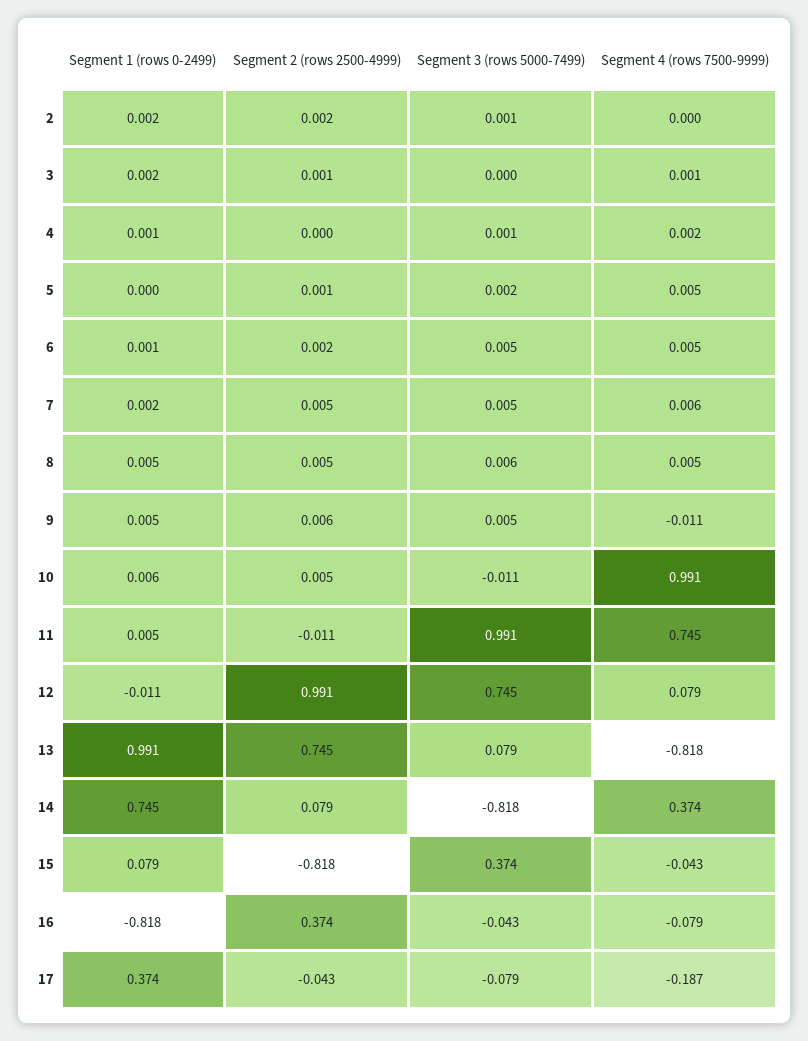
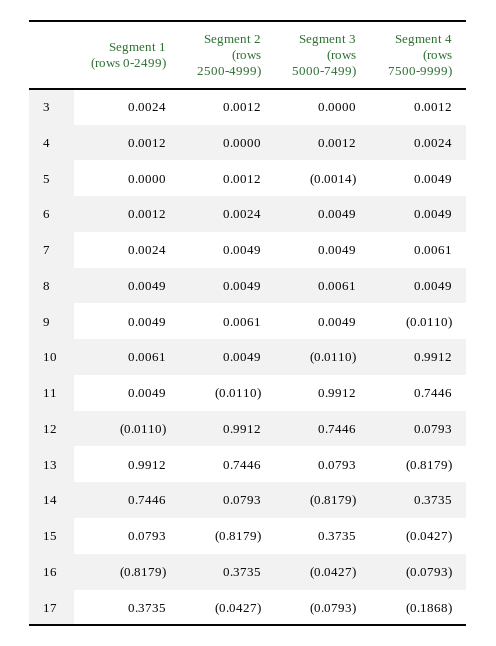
  {
    "Segment 1 (rows 0-2499)": {
-     "2": 0.002,
      "3": 0.0024,
      "4": 0.0012,
      "5": 0,
      "6": 0.0012,
      "7": 0.0024,
      "8": 0.0049,
      "9": 0.0049,
      "10": 0.0061,
      "11": 0.0049,
      "12": -0.011,
      "13": 0.9912,
      "14": 0.7446,
      "15": 0.0793,
      "16": -0.8179,
      "17": 0.3735
    },
    "Segment 2 (rows 2500-4999)": {
-     "2": 0.002,
      "3": 0.0012,
      "4": 0,
      "5": 0.0012,
      "6": 0.0024,
      "7": 0.0049,
      "8": 0.0049,
      "9": 0.0061,
      "10": 0.0049,
      "11": -0.011,
      "12": 0.9912,
      "13": 0.7446,
      "14": 0.0793,
      "15": -0.8179,
      "16": 0.3735,
      "17": -0.0427
    },
    "Segment 3 (rows 5000-7499)": {
-     "2": 0.001,
      "3": 0,
      "4": 0.0012,
-     "5": 0.002,
+     "5": -0.0014,
      "6": 0.0049,
      "7": 0.0049,
      "8": 0.0061,
      "9": 0.0049,
      "10": -0.011,
      "11": 0.9912,
      "12": 0.7446,
      "13": 0.0793,
      "14": -0.8179,
      "15": 0.3735,
      "16": -0.0427,
      "17": -0.0793
    },
    "Segment 4 (rows 7500-9999)": {
-     "2": 0,
      "3": 0.0012,
      "4": 0.0024,
      "5": 0.0049,
      "6": 0.0049,
      "7": 0.0061,
      "8": 0.0049,
      "9": -0.011,
      "10": 0.9912,
      "11": 0.7446,
      "12": 0.0793,
      "13": -0.8179,
      "14": 0.3735,
      "15": -0.0427,
      "16": -0.0793,
      "17": -0.1868
    }
  }

